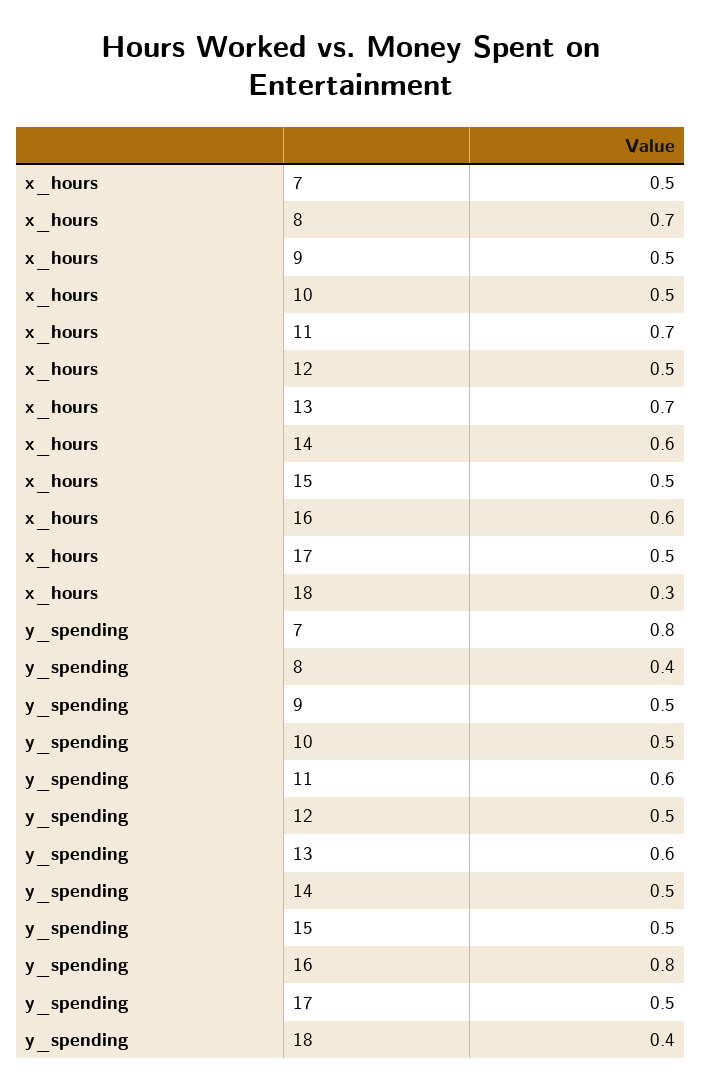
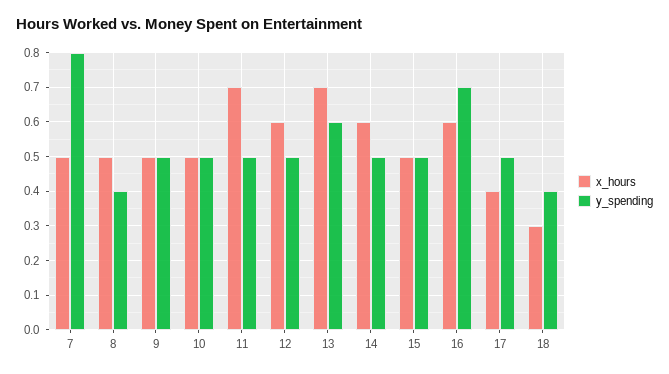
  {
    "x_hours": {
      "7": 0.5,
-     "8": 0.7,
+     "8": 0.5,
      "9": 0.5,
      "10": 0.5,
      "11": 0.7,
-     "12": 0.5,
+     "12": 0.6,
      "13": 0.7,
      "14": 0.6,
      "15": 0.5,
      "16": 0.6,
-     "17": 0.5,
+     "17": 0.4,
      "18": 0.3
    },
    "y_spending": {
      "7": 0.8,
      "8": 0.4,
      "9": 0.5,
      "10": 0.5,
-     "11": 0.6,
+     "11": 0.5,
      "12": 0.5,
      "13": 0.6,
      "14": 0.5,
      "15": 0.5,
-     "16": 0.8,
+     "16": 0.7,
      "17": 0.5,
      "18": 0.4
    }
  }

